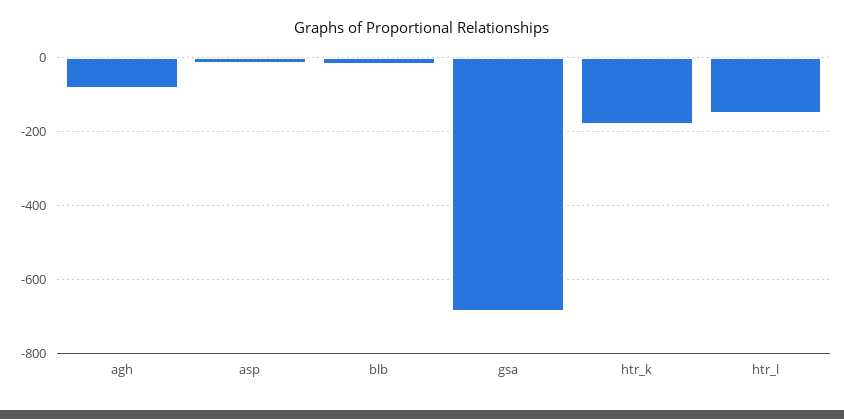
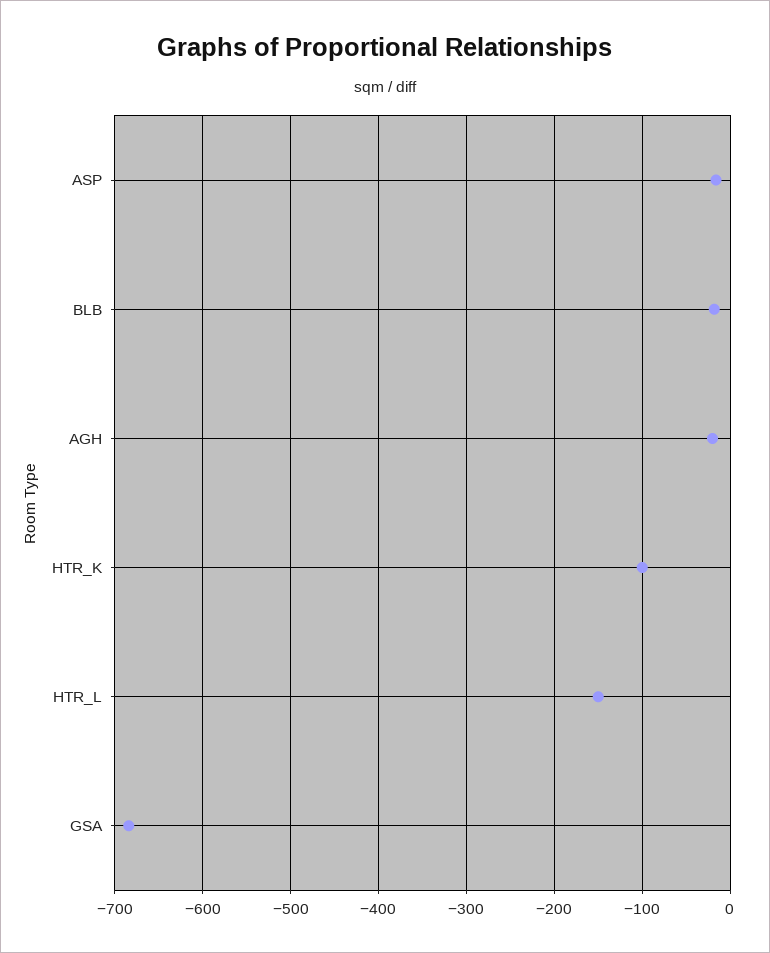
  {
-   "agh": -80,
+   "agh": -20,
    "asp": -20,
    "blb": -20,
    "gsa": -680,
-   "htr_k": -180,
+   "htr_k": -100,
    "htr_l": -150
  }

